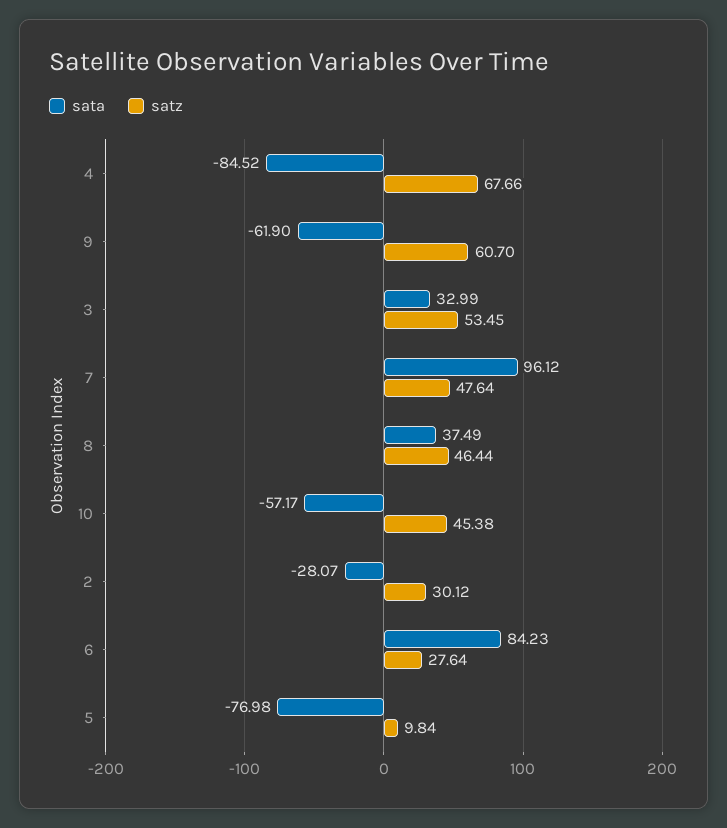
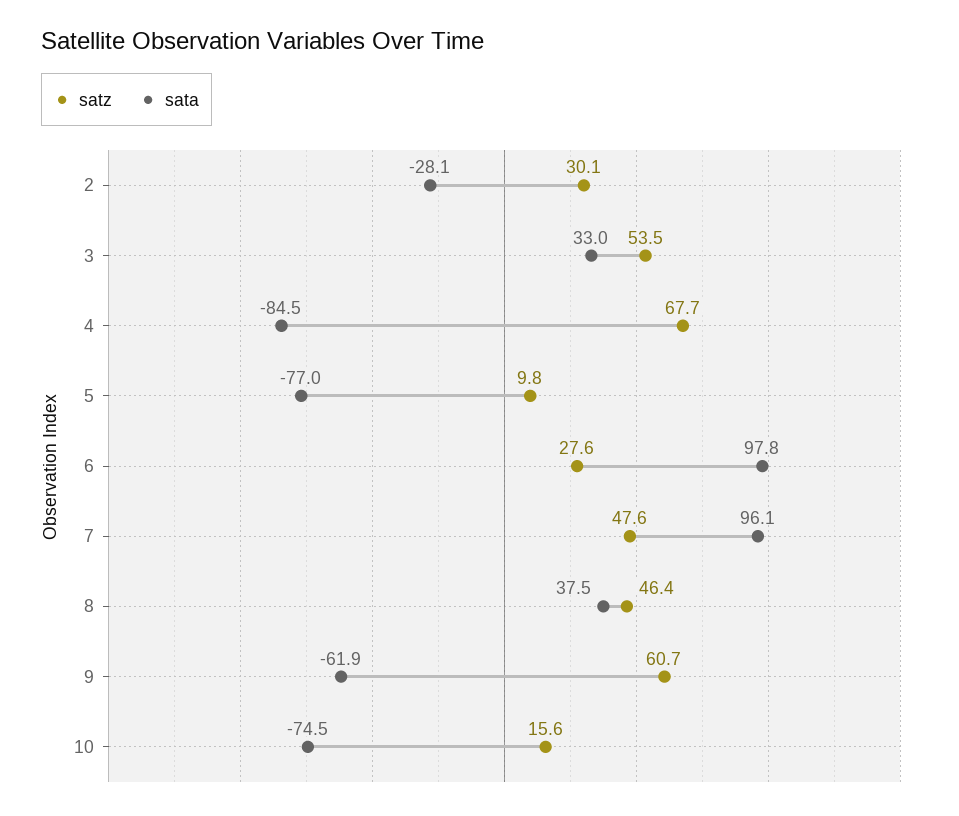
  {
    "sata": {
      "4": -84.52,
      "9": -61.9,
      "3": 32.99,
      "7": 96.12,
      "8": 37.49,
-     "10": -57.17,
+     "10": -74.5,
      "2": -28.07,
-     "6": 84.23,
+     "6": 97.8,
      "5": -76.98
    },
    "satz": {
      "4": 67.66,
      "9": 60.7,
      "3": 53.45,
      "7": 47.64,
      "8": 46.44,
-     "10": 45.38,
+     "10": 15.6,
      "2": 30.12,
      "6": 27.64,
      "5": 9.84
    }
  }

